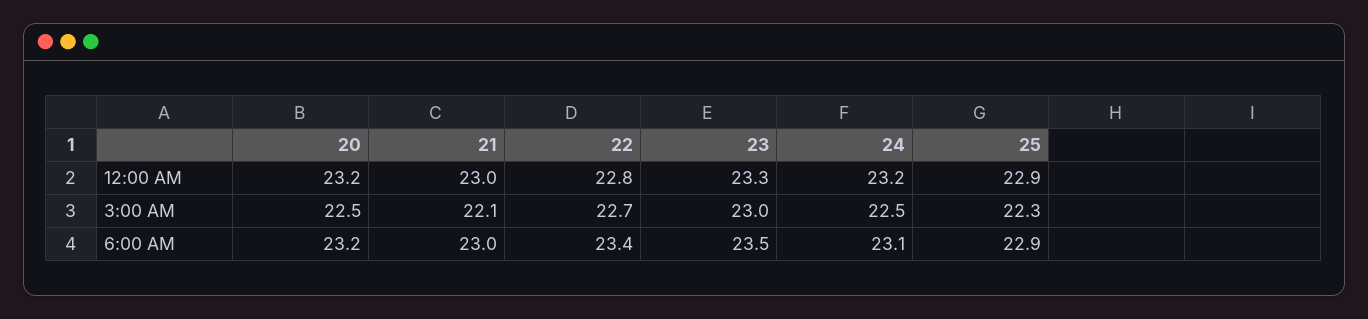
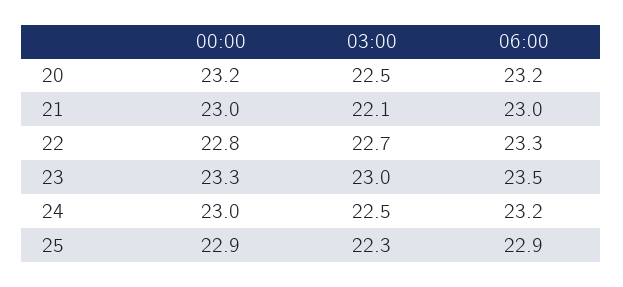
  {
    "20": {
      "12:00 AM": 23.2,
      "3:00 AM": 22.5,
      "6:00 AM": 23.2
    },
    "21": {
      "12:00 AM": 23,
      "3:00 AM": 22.1,
      "6:00 AM": 23
    },
    "22": {
      "12:00 AM": 22.8,
      "3:00 AM": 22.7,
-     "6:00 AM": 23.4
+     "6:00 AM": 23.3
    },
    "23": {
      "12:00 AM": 23.3,
      "3:00 AM": 23,
      "6:00 AM": 23.5
    },
    "24": {
-     "12:00 AM": 23.2,
+     "12:00 AM": 23,
      "3:00 AM": 22.5,
-     "6:00 AM": 23.1
+     "6:00 AM": 23.2
    },
    "25": {
      "12:00 AM": 22.9,
      "3:00 AM": 22.3,
      "6:00 AM": 22.9
    }
  }

